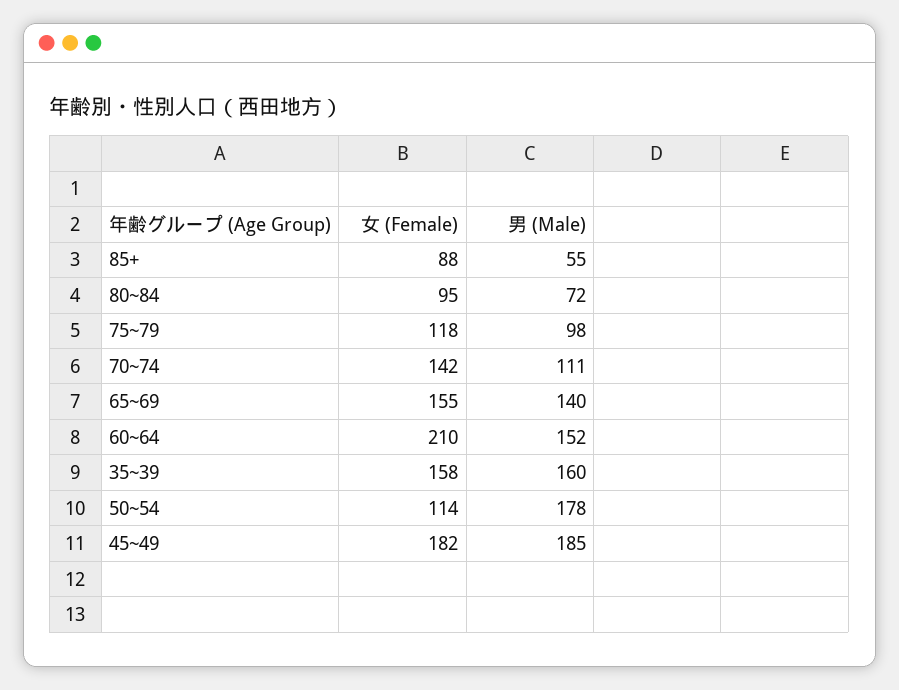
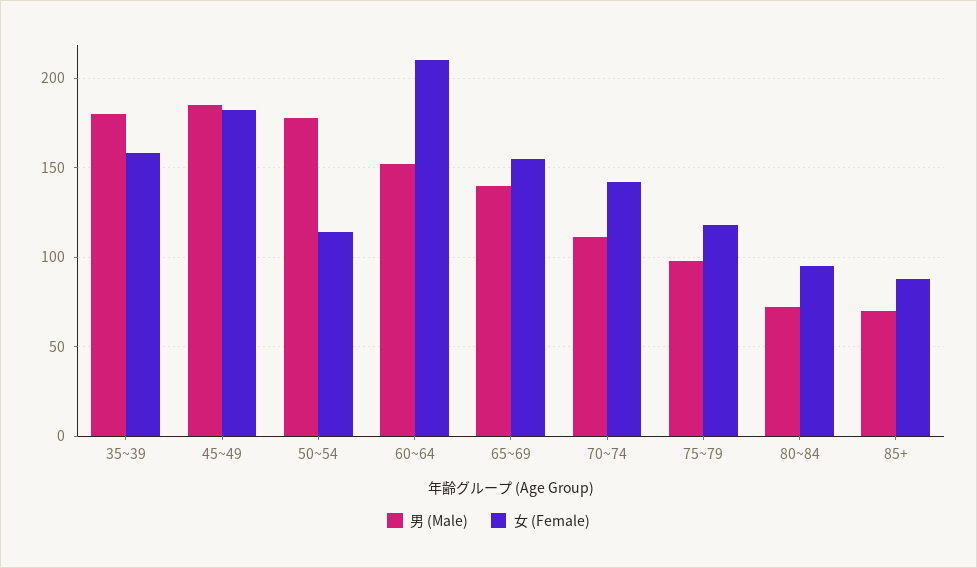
  {
    "女 (Female)": {
      "85+": 88,
      "80~84": 95,
      "75~79": 118,
      "70~74": 142,
      "65~69": 155,
      "60~64": 210,
      "35~39": 158,
      "50~54": 114,
      "45~49": 182
    },
    "男 (Male)": {
-     "85+": 55,
+     "85+": 70,
      "80~84": 72,
      "75~79": 98,
      "70~74": 111,
      "65~69": 140,
      "60~64": 152,
-     "35~39": 160,
+     "35~39": 180,
      "50~54": 178,
      "45~49": 185
    }
  }

